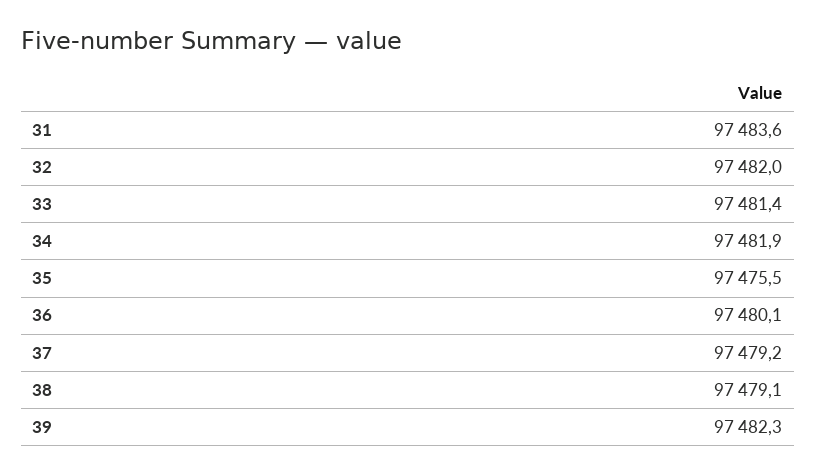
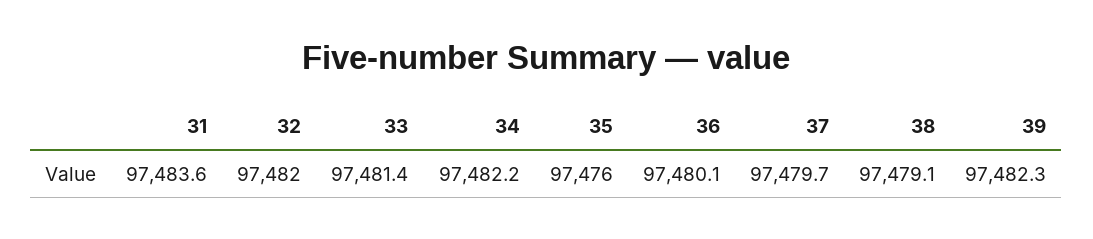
  {
    "31": 97483.6,
    "32": 97482,
    "33": 97481.4,
-   "34": 97481.9,
+   "34": 97482.2,
-   "35": 97475.5,
+   "35": 97476,
    "36": 97480.1,
-   "37": 97479.2,
+   "37": 97479.7,
    "38": 97479.1,
    "39": 97482.3
  }

